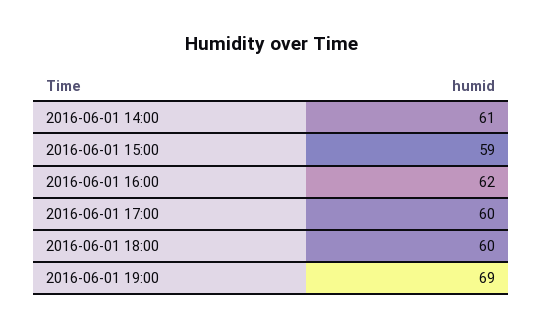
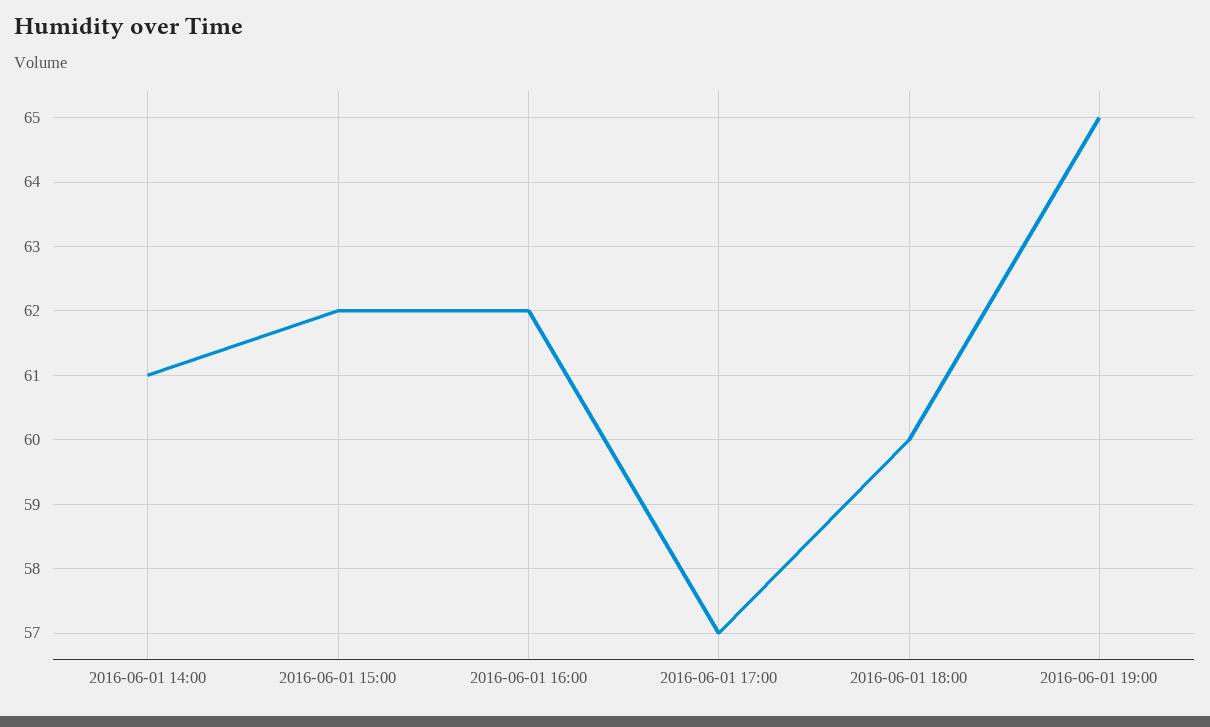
  {
    "2016-06-01 14:00": 61,
-   "2016-06-01 15:00": 59,
+   "2016-06-01 15:00": 62,
    "2016-06-01 16:00": 62,
-   "2016-06-01 17:00": 60,
+   "2016-06-01 17:00": 57,
    "2016-06-01 18:00": 60,
-   "2016-06-01 19:00": 69
+   "2016-06-01 19:00": 65
  }

